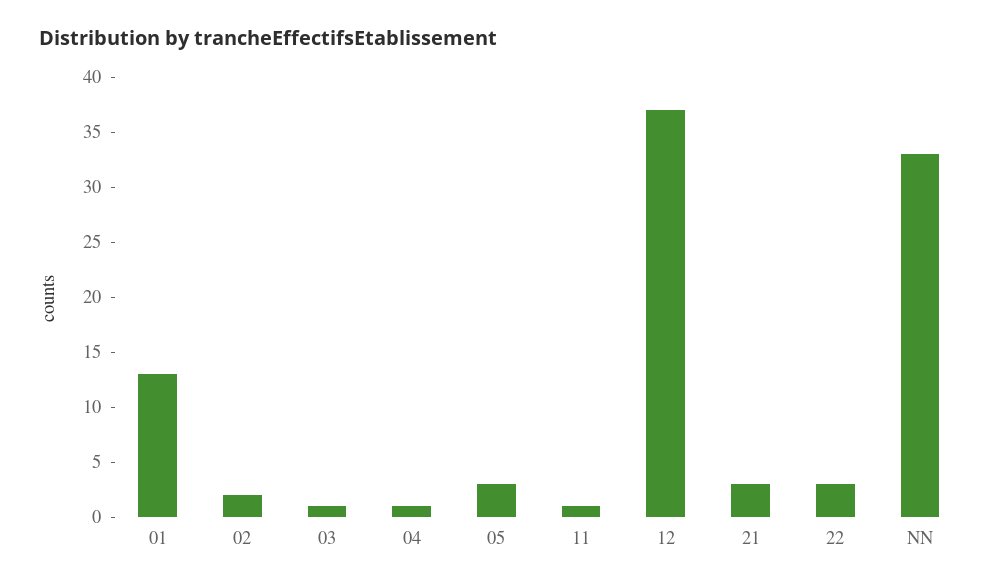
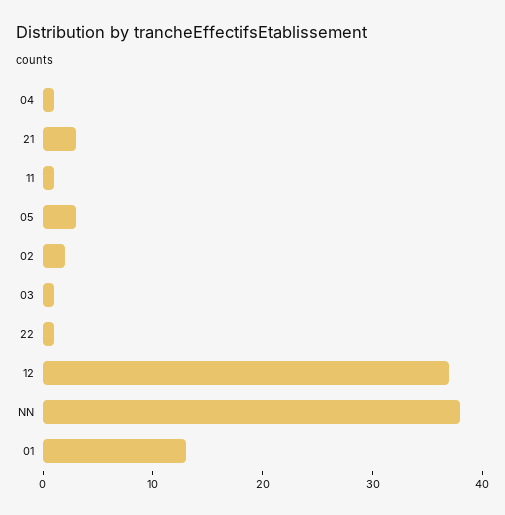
  {
    "01": 13,
    "02": 2,
    "03": 1,
    "04": 1,
    "05": 3,
    "11": 1,
    "12": 37,
    "21": 3,
-   "22": 3,
+   "22": 1,
-   "NN": 33
+   "NN": 38
  }

